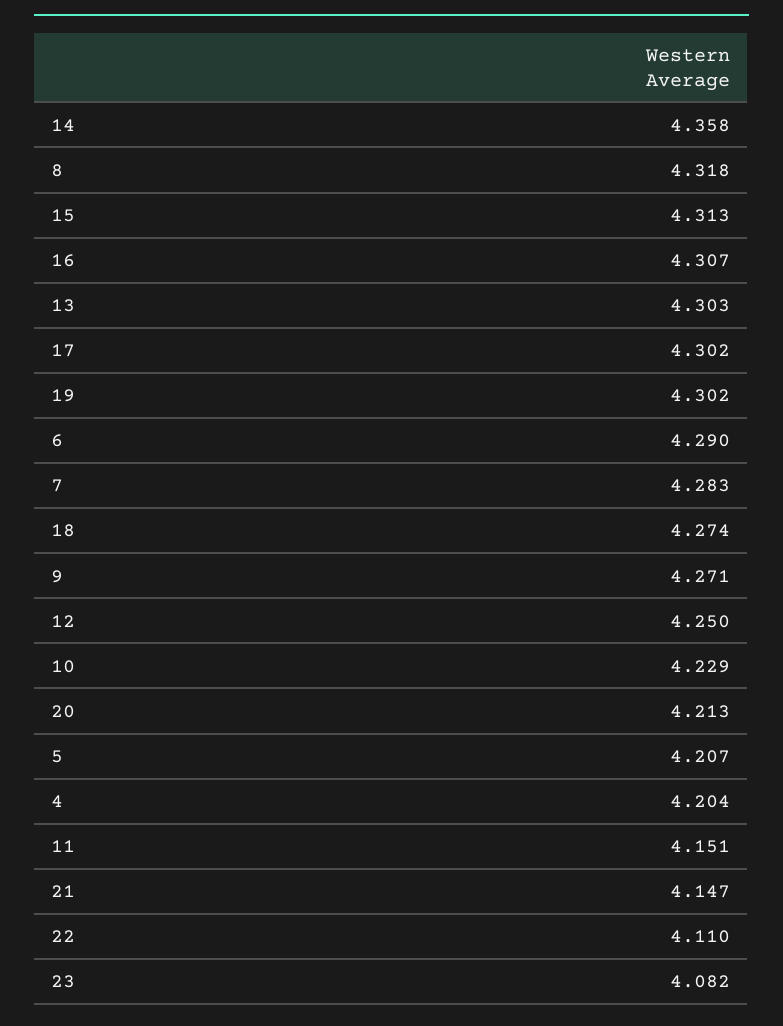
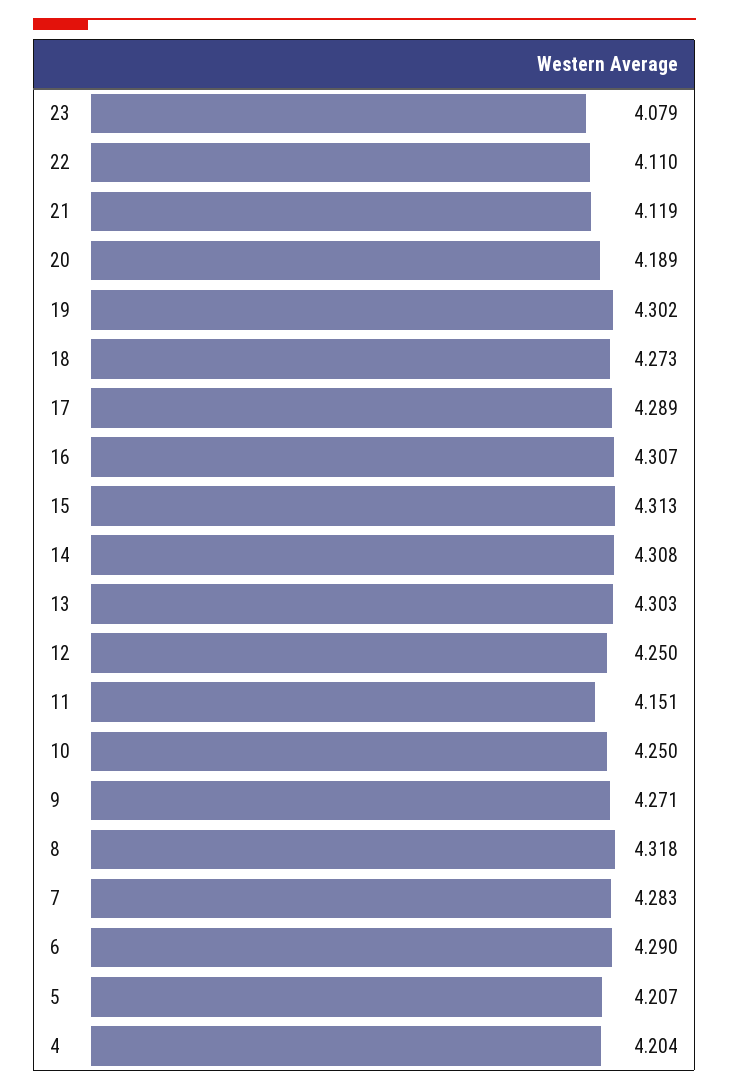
  {
-   "14": 4.358,
+   "14": 4.308,
    "8": 4.318,
    "15": 4.313,
    "16": 4.307,
    "13": 4.303,
-   "17": 4.302,
+   "17": 4.289,
    "19": 4.302,
    "6": 4.29,
    "7": 4.283,
-   "18": 4.274,
+   "18": 4.273,
    "9": 4.271,
    "12": 4.25,
-   "10": 4.229,
+   "10": 4.25,
-   "20": 4.213,
+   "20": 4.189,
    "5": 4.207,
    "4": 4.204,
    "11": 4.151,
-   "21": 4.147,
+   "21": 4.119,
    "22": 4.11,
-   "23": 4.082
+   "23": 4.079
  }

